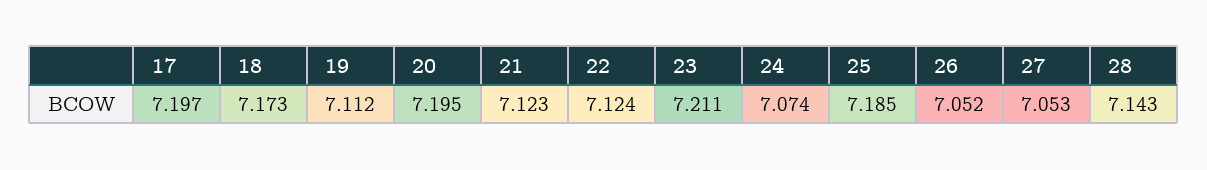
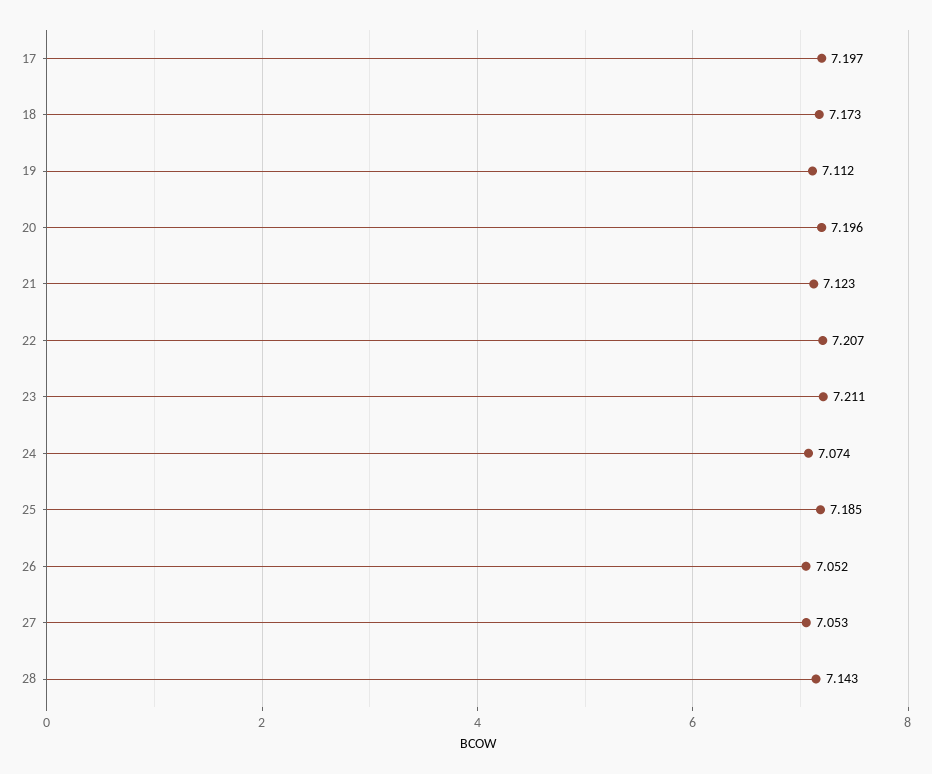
  {
    "17": 7.197,
    "18": 7.173,
    "19": 7.112,
-   "20": 7.195,
+   "20": 7.196,
    "21": 7.123,
-   "22": 7.124,
+   "22": 7.207,
    "23": 7.211,
    "24": 7.074,
    "25": 7.185,
    "26": 7.052,
    "27": 7.053,
    "28": 7.143
  }

